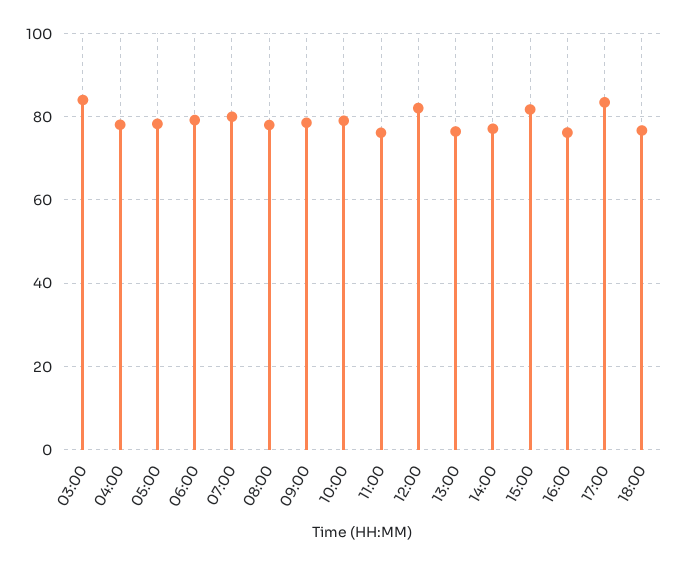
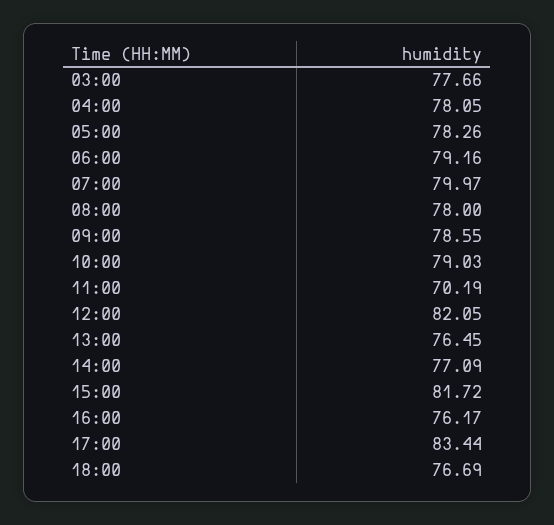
  {
-   "03:00": 84,
+   "03:00": 77.66,
    "04:00": 78.05,
    "05:00": 78.26,
    "06:00": 79.16,
    "07:00": 79.97,
    "08:00": 78,
    "09:00": 78.55,
    "10:00": 79.03,
-   "11:00": 76,
+   "11:00": 70.19,
    "12:00": 82.05,
    "13:00": 76.45,
    "14:00": 77.09,
    "15:00": 81.72,
    "16:00": 76.17,
    "17:00": 83.44,
    "18:00": 76.69
  }

